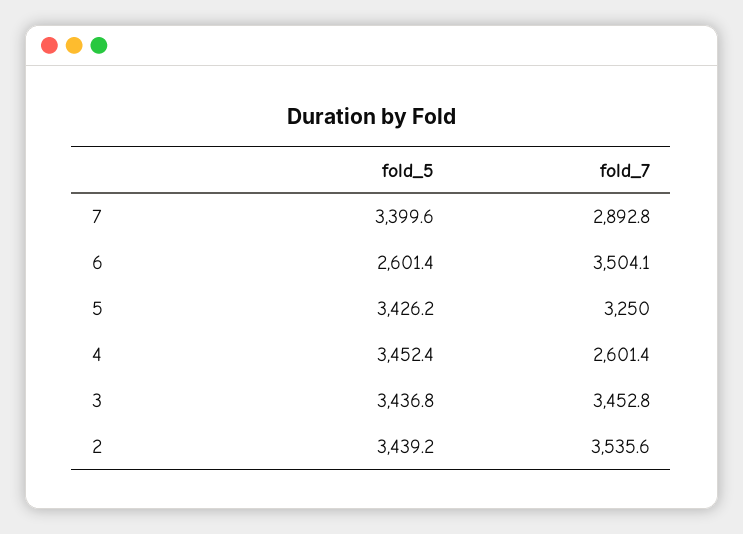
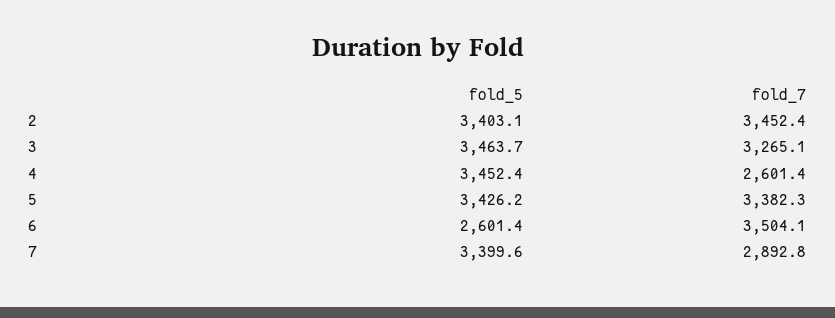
  {
    "fold_5": {
      "7": 3399.6,
      "6": 2601.4,
      "5": 3426.2,
      "4": 3452.4,
-     "3": 3436.8,
+     "3": 3463.7,
-     "2": 3439.2
+     "2": 3403.1
    },
    "fold_7": {
      "7": 2892.8,
      "6": 3504.1,
-     "5": 3250,
+     "5": 3382.3,
      "4": 2601.4,
-     "3": 3452.8,
+     "3": 3265.1,
-     "2": 3535.6
+     "2": 3452.4
    }
  }

